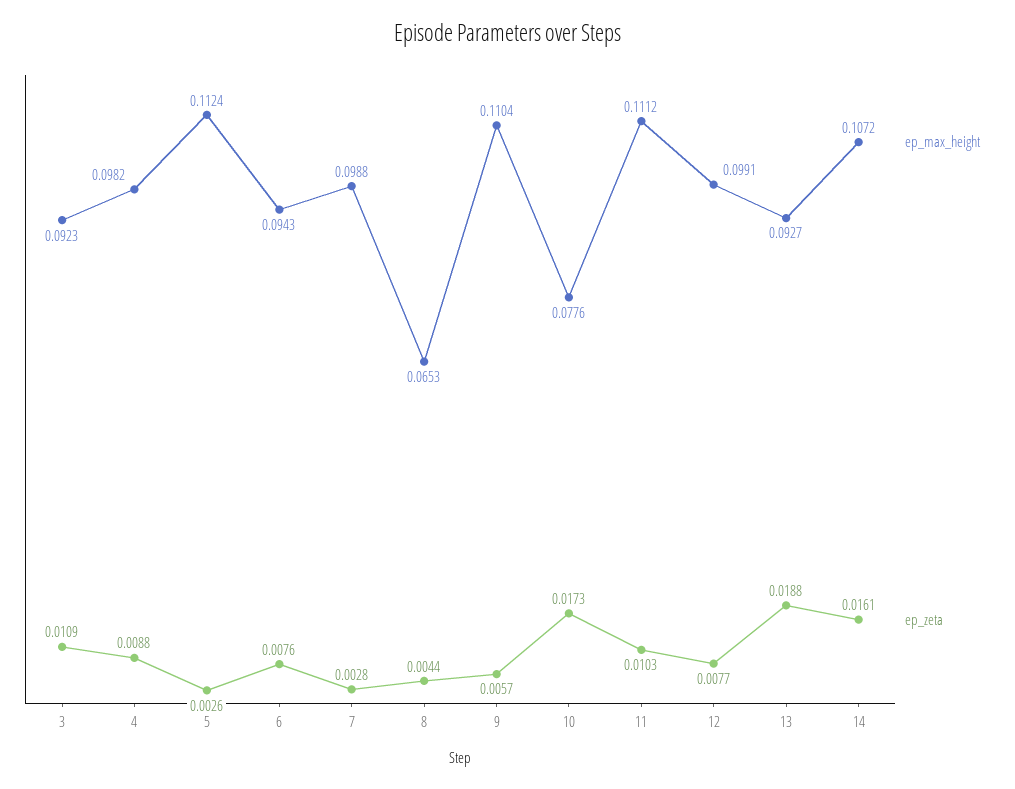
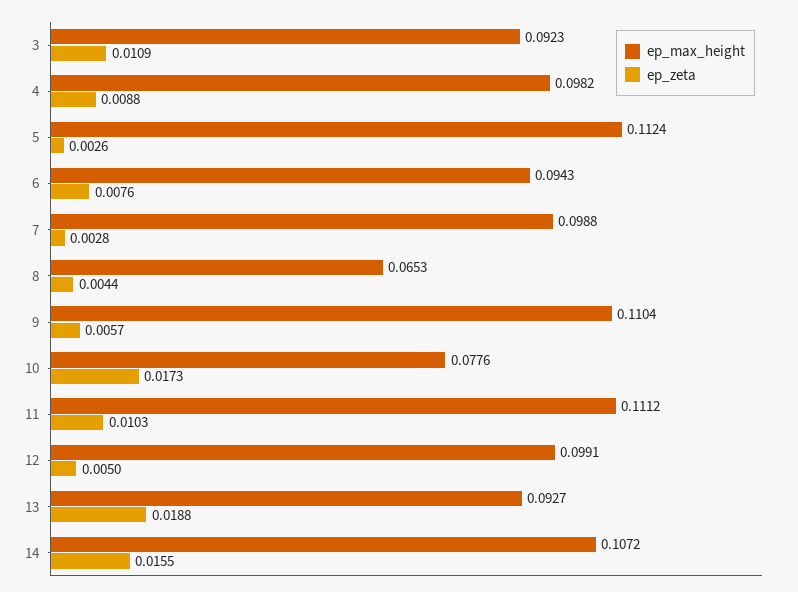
  {
    "ep_max_height": {
      "3": 0.0923,
      "4": 0.0982,
      "5": 0.1124,
      "6": 0.0943,
      "7": 0.0988,
      "8": 0.0653,
      "9": 0.1104,
      "10": 0.0776,
      "11": 0.1112,
      "12": 0.0991,
      "13": 0.0927,
      "14": 0.1072
    },
    "ep_zeta": {
      "3": 0.0109,
      "4": 0.0088,
      "5": 0.0026,
      "6": 0.0076,
      "7": 0.0028,
      "8": 0.0044,
      "9": 0.0057,
      "10": 0.0173,
      "11": 0.0103,
-     "12": 0.0077,
+     "12": 0.005,
      "13": 0.0188,
-     "14": 0.0161
+     "14": 0.0155
    }
  }

